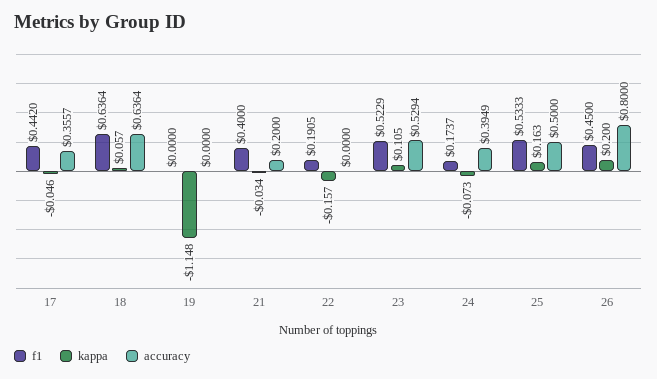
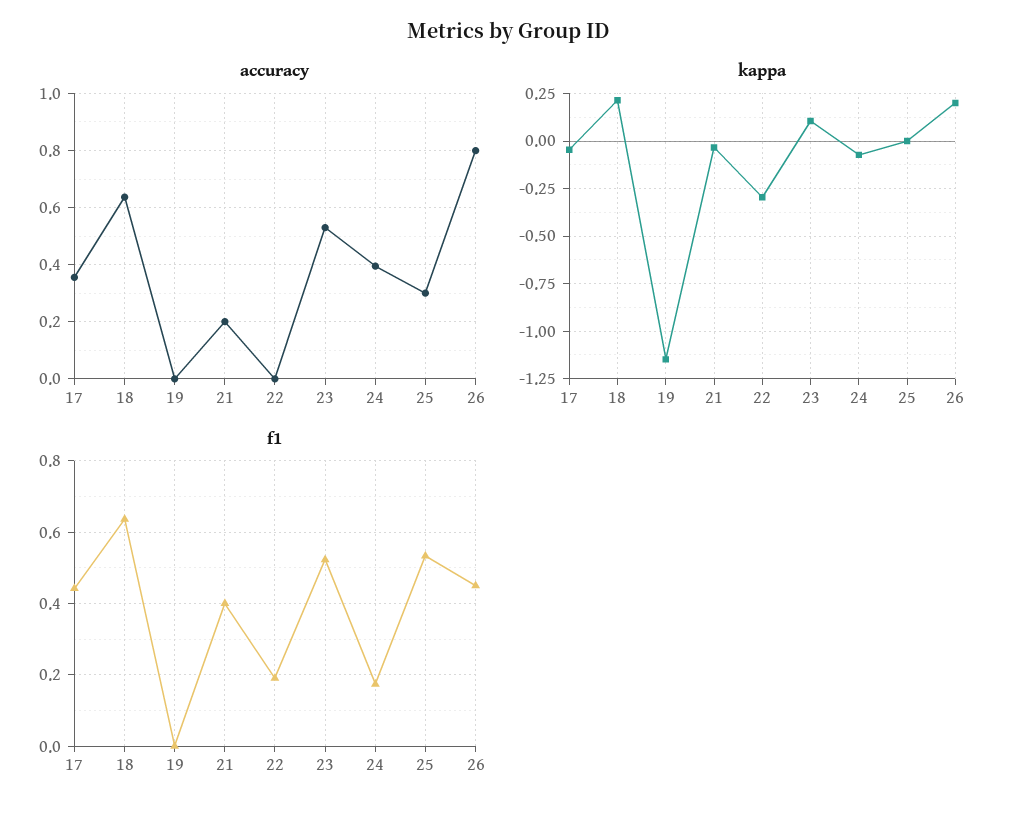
  {
    "f1": {
      "17": 0.442,
      "18": 0.6364,
      "19": 0,
      "21": 0.4,
      "22": 0.1905,
      "23": 0.5229,
      "24": 0.1737,
      "25": 0.5333,
      "26": 0.45
    },
    "kappa": {
      "17": -0.046,
-     "18": 0.057,
+     "18": 0.2,
      "19": -1.148,
      "21": -0.034,
-     "22": -0.157,
+     "22": -0.3,
      "23": 0.105,
      "24": -0.073,
-     "25": 0.163,
+     "25": 0,
      "26": 0.2
    },
    "accuracy": {
      "17": 0.3557,
      "18": 0.6364,
      "19": 0,
      "21": 0.2,
      "22": 0,
      "23": 0.5294,
      "24": 0.3949,
-     "25": 0.5,
+     "25": 0.3,
      "26": 0.8
    }
  }

